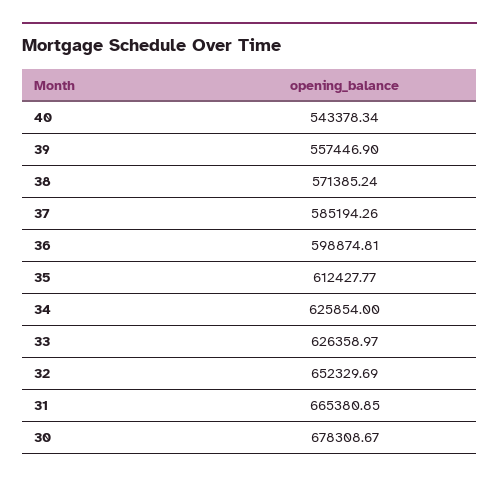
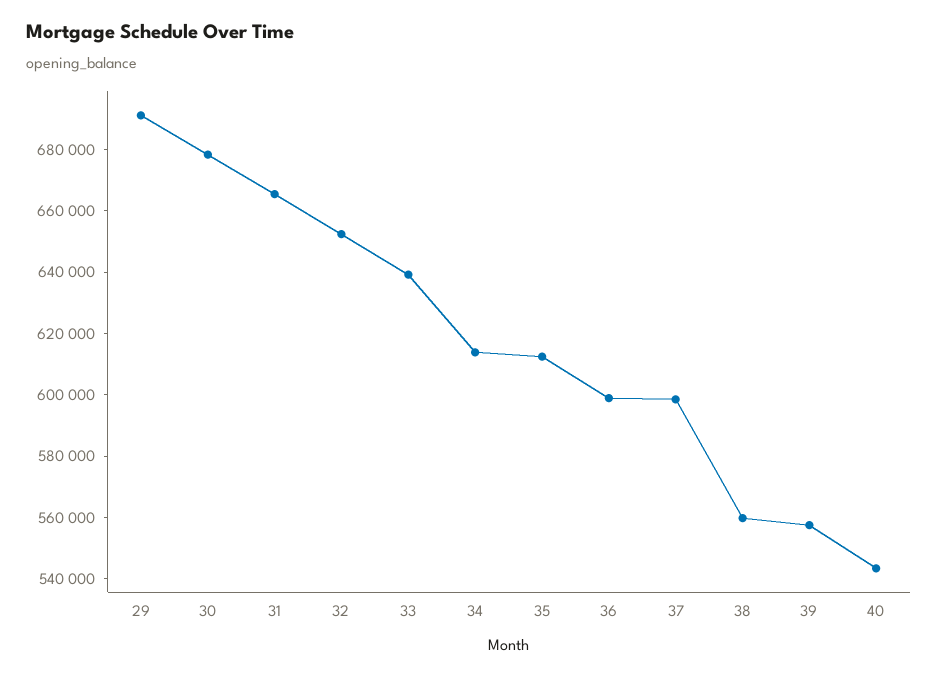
  {
    "40": 543378.34,
    "39": 557446.9,
-   "38": 571385.24,
+   "38": 560000,
-   "37": 585194.26,
+   "37": 600000,
    "36": 598874.81,
    "35": 612427.77,
-   "34": 625854,
+   "34": 615000,
-   "33": 626358.97,
+   "33": 640000,
    "32": 652329.69,
    "31": 665380.85,
-   "30": 678308.67
+   "30": 678308.67,
+   "29": 690000
  }

